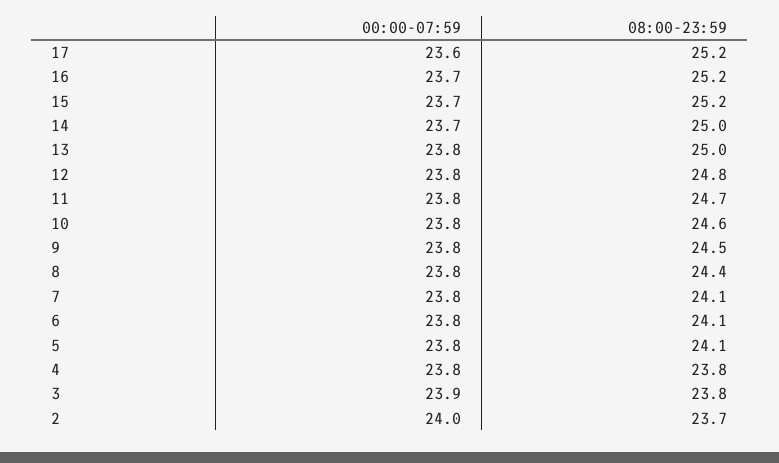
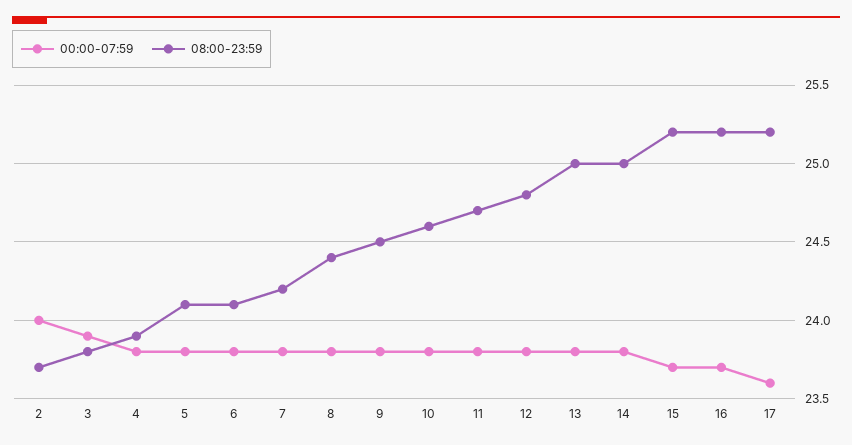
  {
    "00:00-07:59": {
      "17": 23.6,
      "16": 23.7,
      "15": 23.7,
-     "14": 23.7,
+     "14": 23.8,
      "13": 23.8,
      "12": 23.8,
      "11": 23.8,
      "10": 23.8,
      "9": 23.8,
      "8": 23.8,
      "7": 23.8,
      "6": 23.8,
      "5": 23.8,
      "4": 23.8,
      "3": 23.9,
      "2": 24
    },
    "08:00-23:59": {
      "17": 25.2,
      "16": 25.2,
      "15": 25.2,
      "14": 25,
      "13": 25,
      "12": 24.8,
      "11": 24.7,
      "10": 24.6,
      "9": 24.5,
      "8": 24.4,
-     "7": 24.1,
+     "7": 24.2,
      "6": 24.1,
      "5": 24.1,
-     "4": 23.8,
+     "4": 23.9,
      "3": 23.8,
      "2": 23.7
    }
  }

